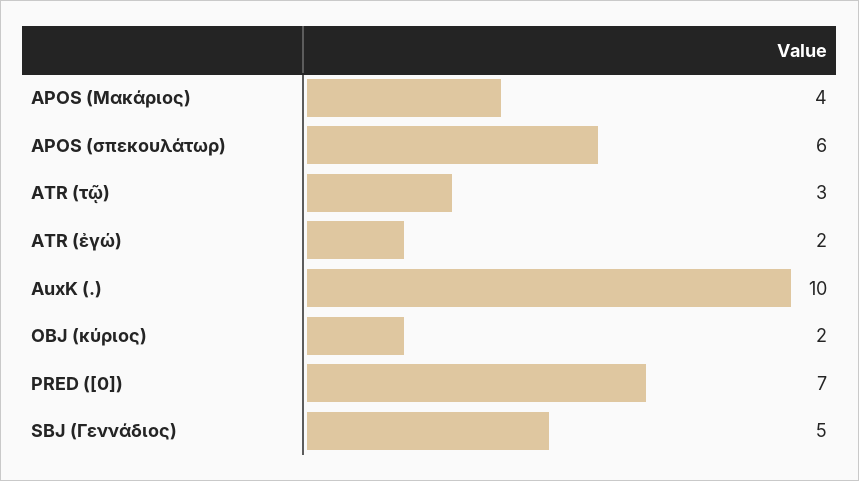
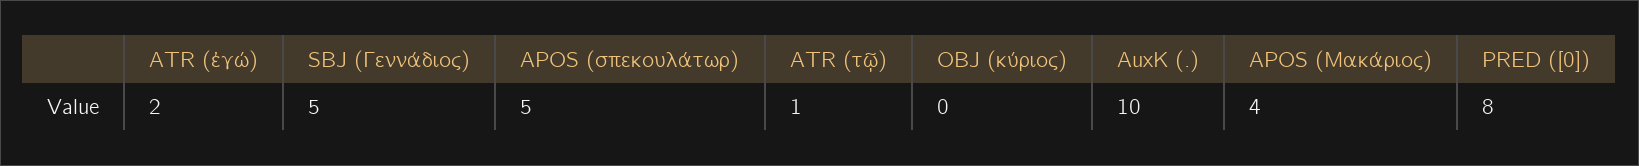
  {
    "APOS (Μακάριος)": 4,
-   "APOS (σπεκουλάτωρ)": 6,
+   "APOS (σπεκουλάτωρ)": 5,
-   "ATR (τῷ)": 3,
+   "ATR (τῷ)": 1,
    "ATR (ἐγώ)": 2,
    "AuxK (.)": 10,
-   "OBJ (κύριος)": 2,
+   "OBJ (κύριος)": 0,
-   "PRED ([0])": 7,
+   "PRED ([0])": 8,
    "SBJ (Γεννάδιος)": 5
  }

